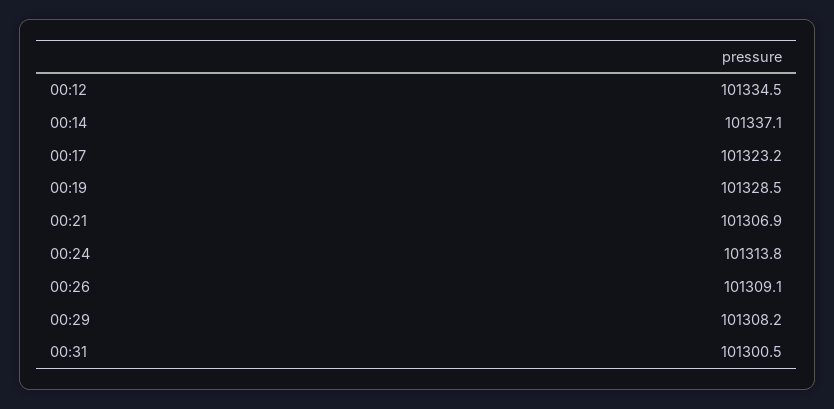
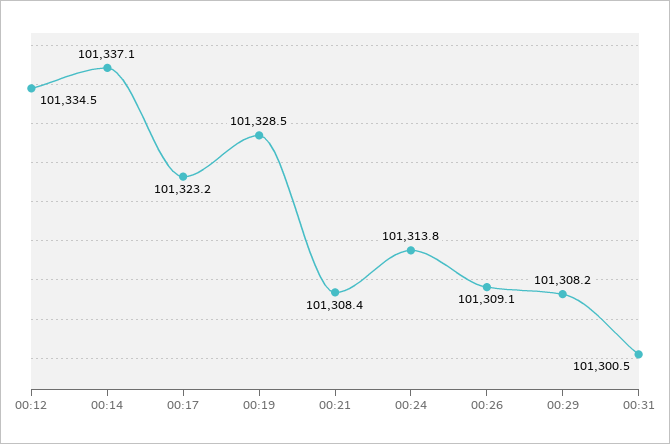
  {
    "00:12": 101334.5,
    "00:14": 101337.1,
    "00:17": 101323.2,
    "00:19": 101328.5,
-   "00:21": 101306.9,
+   "00:21": 101308.4,
    "00:24": 101313.8,
    "00:26": 101309.1,
    "00:29": 101308.2,
    "00:31": 101300.5
  }

